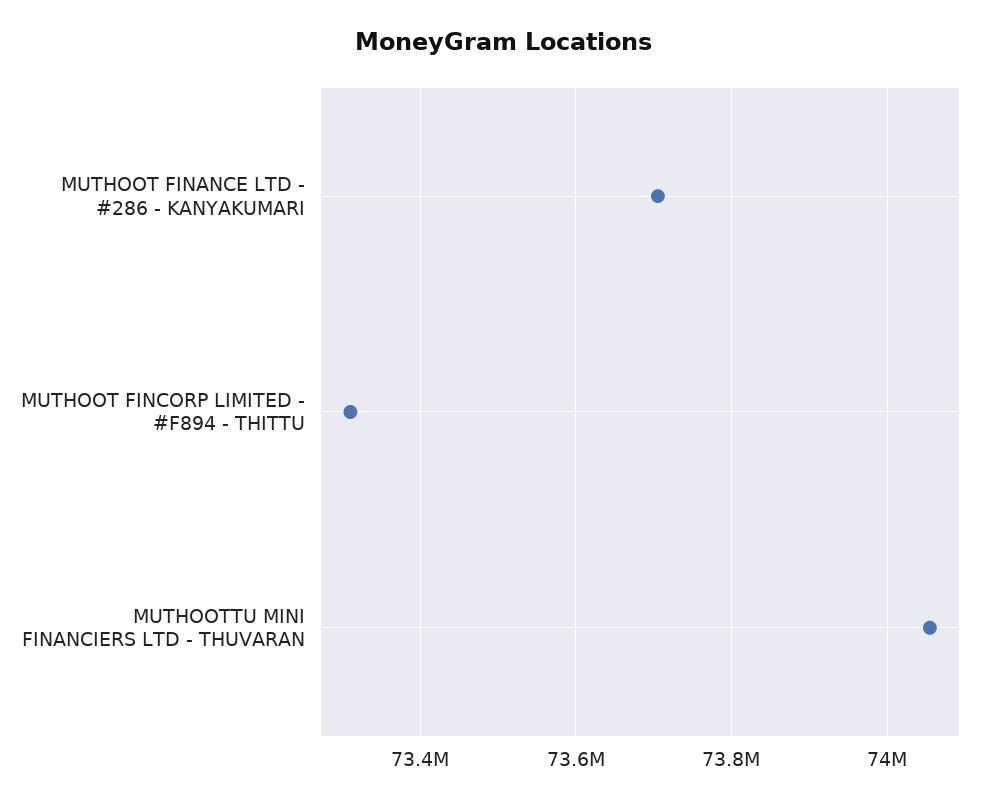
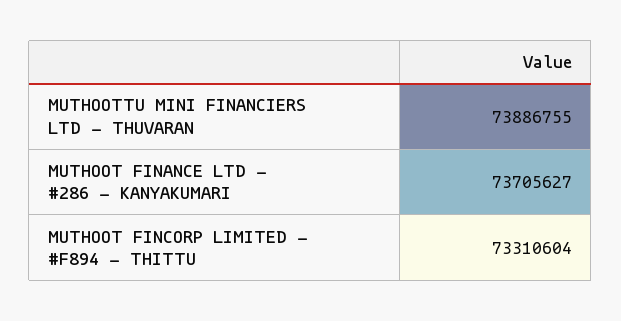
  {
    "MUTHOOT FINANCE LTD - #286 - KANYAKUMARI": 73705627,
    "MUTHOOT FINCORP LIMITED - #F894 - THITTU": 73310604,
-   "MUTHOOTTU MINI FINANCIERS LTD - THUVARAN": 74060000
+   "MUTHOOTTU MINI FINANCIERS LTD - THUVARAN": 73886755
  }

